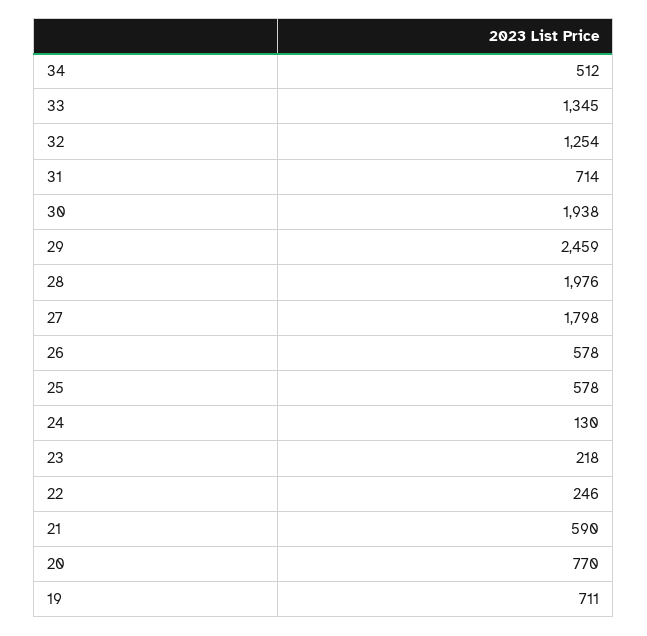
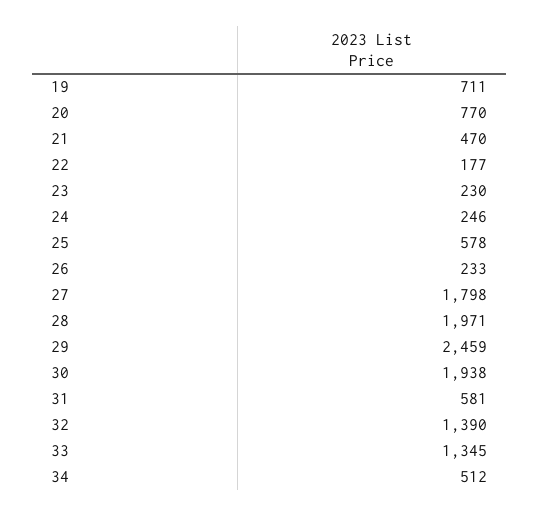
  {
    "34": 512,
    "33": 1345,
-   "32": 1254,
+   "32": 1390,
-   "31": 714,
+   "31": 581,
    "30": 1938,
    "29": 2459,
-   "28": 1976,
+   "28": 1971,
    "27": 1798,
-   "26": 578,
+   "26": 233,
    "25": 578,
-   "24": 130,
+   "24": 246,
-   "23": 218,
+   "23": 230,
-   "22": 246,
+   "22": 177,
-   "21": 590,
+   "21": 470,
    "20": 770,
    "19": 711
  }

